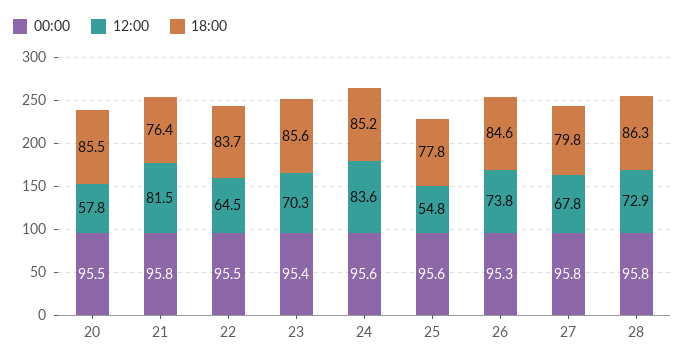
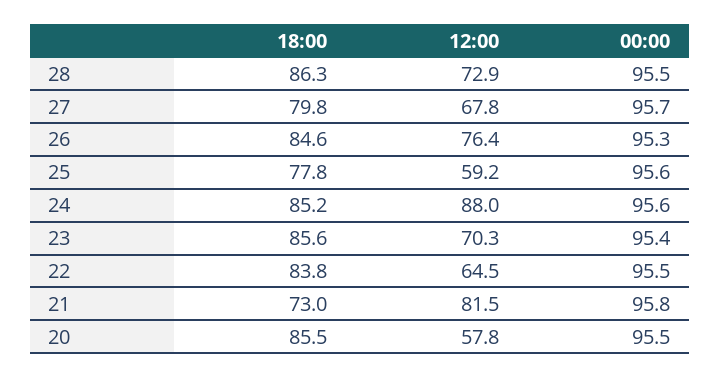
  {
    "00:00": {
      "20": 95.5,
      "21": 95.8,
      "22": 95.5,
      "23": 95.4,
      "24": 95.6,
      "25": 95.6,
      "26": 95.3,
-     "27": 95.8,
+     "27": 95.7,
-     "28": 95.8
+     "28": 95.5
    },
    "12:00": {
      "20": 57.8,
      "21": 81.5,
      "22": 64.5,
      "23": 70.3,
-     "24": 83.6,
+     "24": 88,
-     "25": 54.8,
+     "25": 59.2,
-     "26": 73.8,
+     "26": 76.4,
      "27": 67.8,
      "28": 72.9
    },
    "18:00": {
      "20": 85.5,
-     "21": 76.4,
+     "21": 73,
-     "22": 83.7,
+     "22": 83.8,
      "23": 85.6,
      "24": 85.2,
      "25": 77.8,
      "26": 84.6,
      "27": 79.8,
      "28": 86.3
    }
  }

